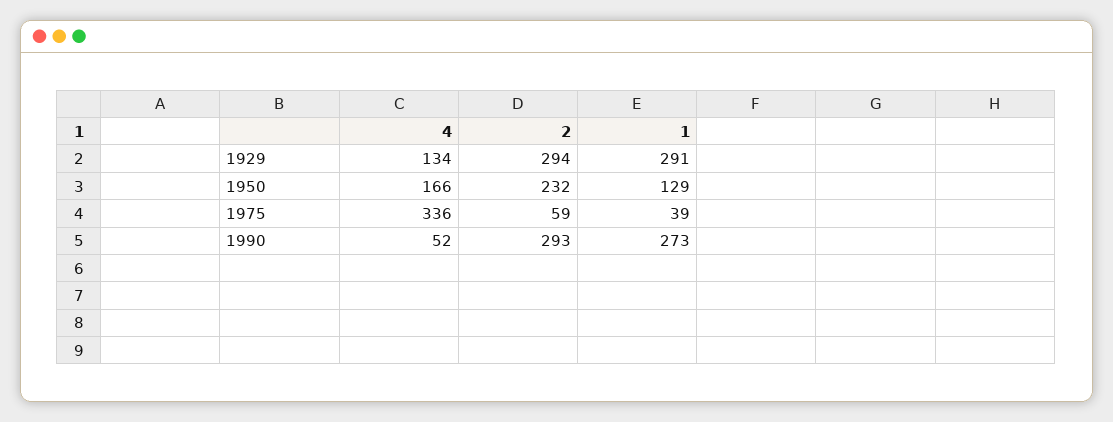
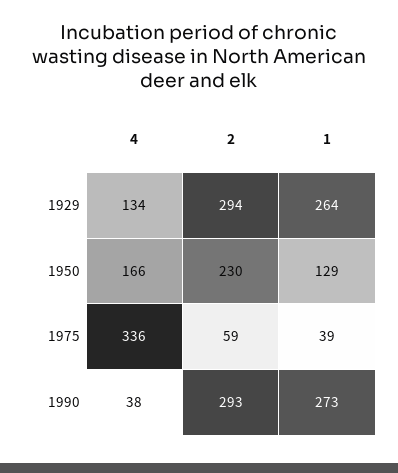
  {
    "4": {
      "1929": 134,
      "1950": 166,
      "1975": 336,
-     "1990": 52
+     "1990": 38
    },
    "2": {
      "1929": 294,
-     "1950": 232,
+     "1950": 230,
      "1975": 59,
      "1990": 293
    },
    "1": {
-     "1929": 291,
+     "1929": 264,
      "1950": 129,
      "1975": 39,
      "1990": 273
    }
  }

